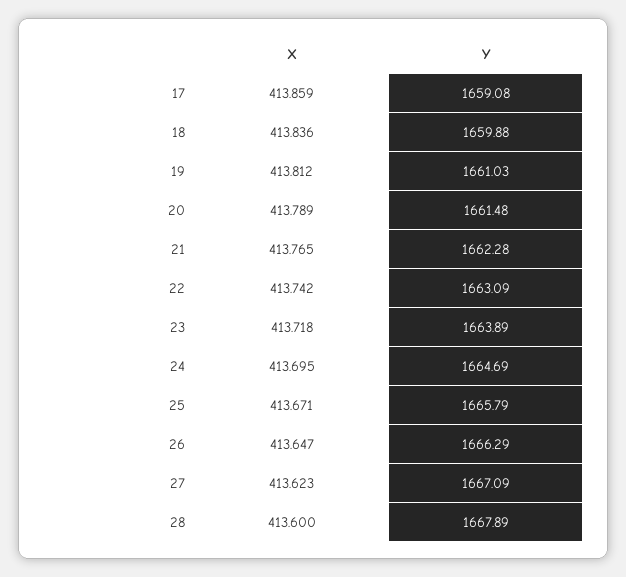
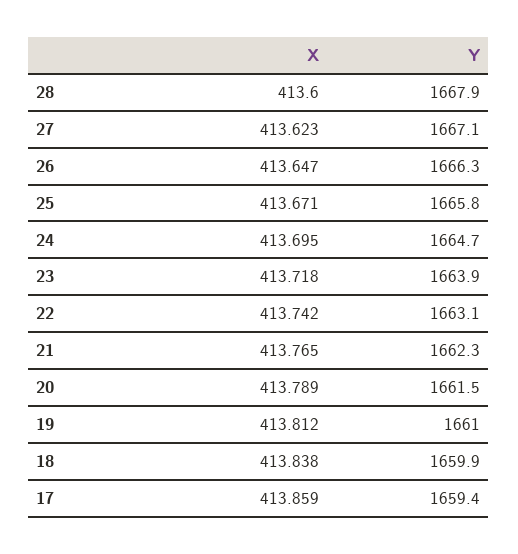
  {
    "X": {
      "17": 413.859,
-     "18": 413.836,
+     "18": 413.838,
      "19": 413.812,
      "20": 413.789,
      "21": 413.765,
      "22": 413.742,
      "23": 413.718,
      "24": 413.695,
      "25": 413.671,
      "26": 413.647,
      "27": 413.623,
      "28": 413.6
    },
    "Y": {
-     "17": 1659.08,
+     "17": 1659.4,
      "18": 1659.88,
      "19": 1661.03,
      "20": 1661.48,
      "21": 1662.28,
      "22": 1663.09,
      "23": 1663.89,
      "24": 1664.69,
      "25": 1665.79,
      "26": 1666.29,
      "27": 1667.09,
      "28": 1667.89
    }
  }

